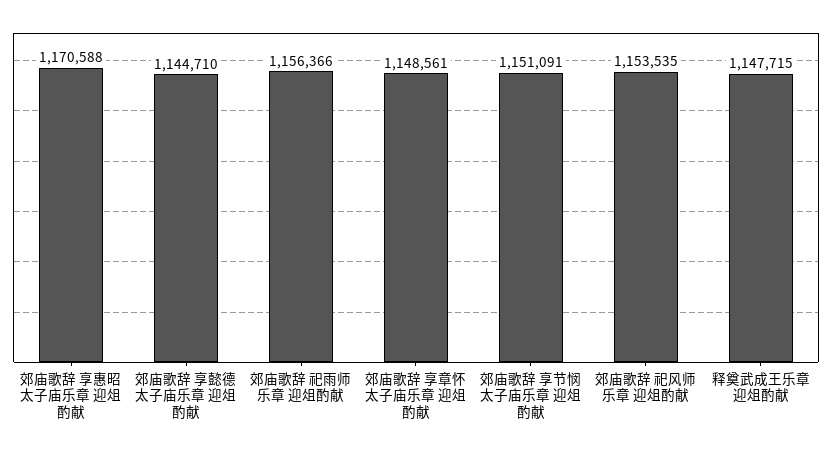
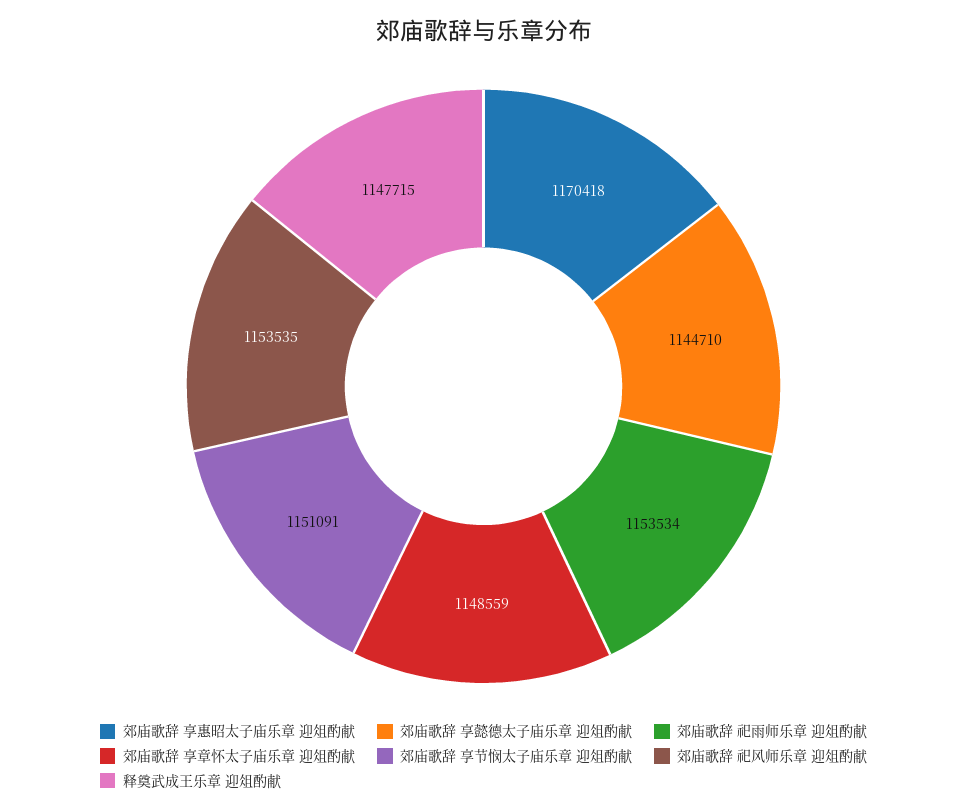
  {
-   "郊庙歌辞 享惠昭太子庙乐章 迎俎酌献": 1170588,
+   "郊庙歌辞 享惠昭太子庙乐章 迎俎酌献": 1170418,
    "郊庙歌辞 享懿德太子庙乐章 迎俎酌献": 1144710,
-   "郊庙歌辞 祀雨师乐章 迎俎酌献": 1156366,
+   "郊庙歌辞 祀雨师乐章 迎俎酌献": 1153534,
-   "郊庙歌辞 享章怀太子庙乐章 迎俎酌献": 1148561,
+   "郊庙歌辞 享章怀太子庙乐章 迎俎酌献": 1148559,
    "郊庙歌辞 享节悯太子庙乐章 迎俎酌献": 1151091,
    "郊庙歌辞 祀风师乐章 迎俎酌献": 1153535,
    "释奠武成王乐章 迎俎酌献": 1147715
  }

